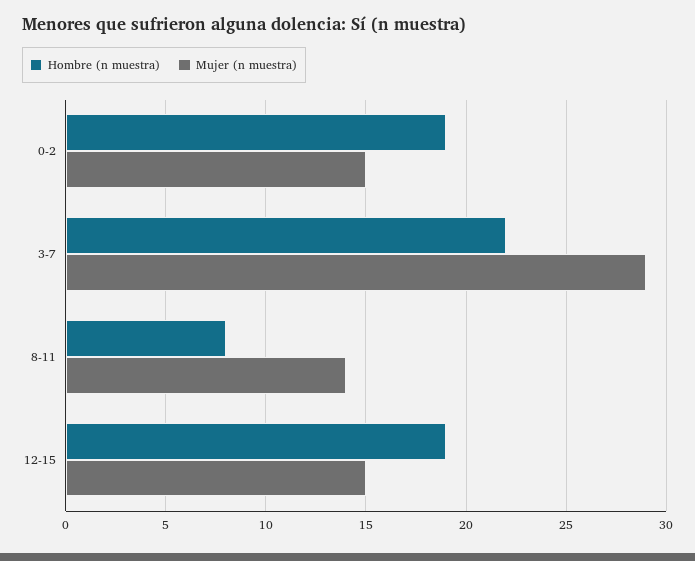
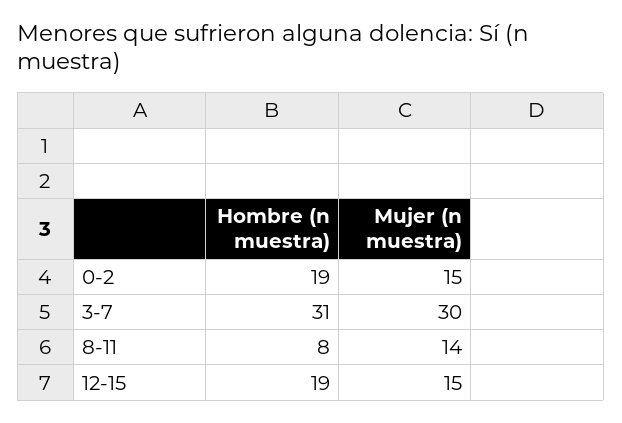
  {
    "Hombre (n muestra)": {
      "0-2": 19,
-     "3-7": 22,
+     "3-7": 31,
      "8-11": 8,
      "12-15": 19
    },
    "Mujer (n muestra)": {
      "0-2": 15,
-     "3-7": 29,
+     "3-7": 30,
      "8-11": 14,
      "12-15": 15
    }
  }

